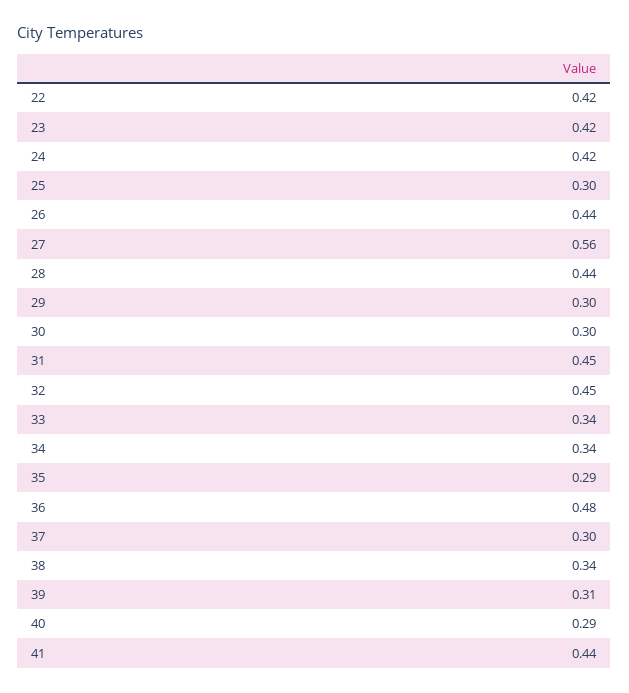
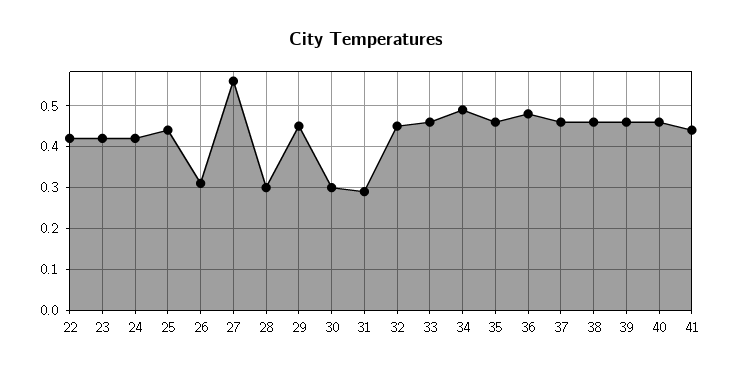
  {
    "22": 0.42,
    "23": 0.42,
    "24": 0.42,
-   "25": 0.3,
+   "25": 0.45,
-   "26": 0.44,
+   "26": 0.3,
    "27": 0.56,
-   "28": 0.44,
+   "28": 0.3,
-   "29": 0.3,
+   "29": 0.45,
    "30": 0.3,
-   "31": 0.45,
+   "31": 0.3,
    "32": 0.45,
-   "33": 0.34,
+   "33": 0.45,
-   "34": 0.34,
+   "34": 0.5,
-   "35": 0.29,
+   "35": 0.45,
    "36": 0.48,
-   "37": 0.3,
+   "37": 0.45,
-   "38": 0.34,
+   "38": 0.45,
-   "39": 0.31,
+   "39": 0.45,
-   "40": 0.29,
+   "40": 0.45,
    "41": 0.44
  }

